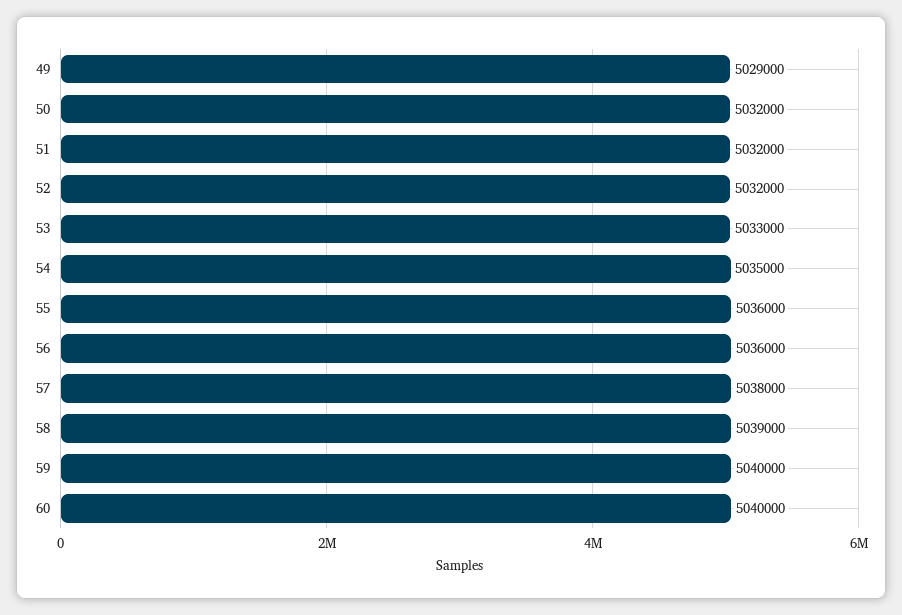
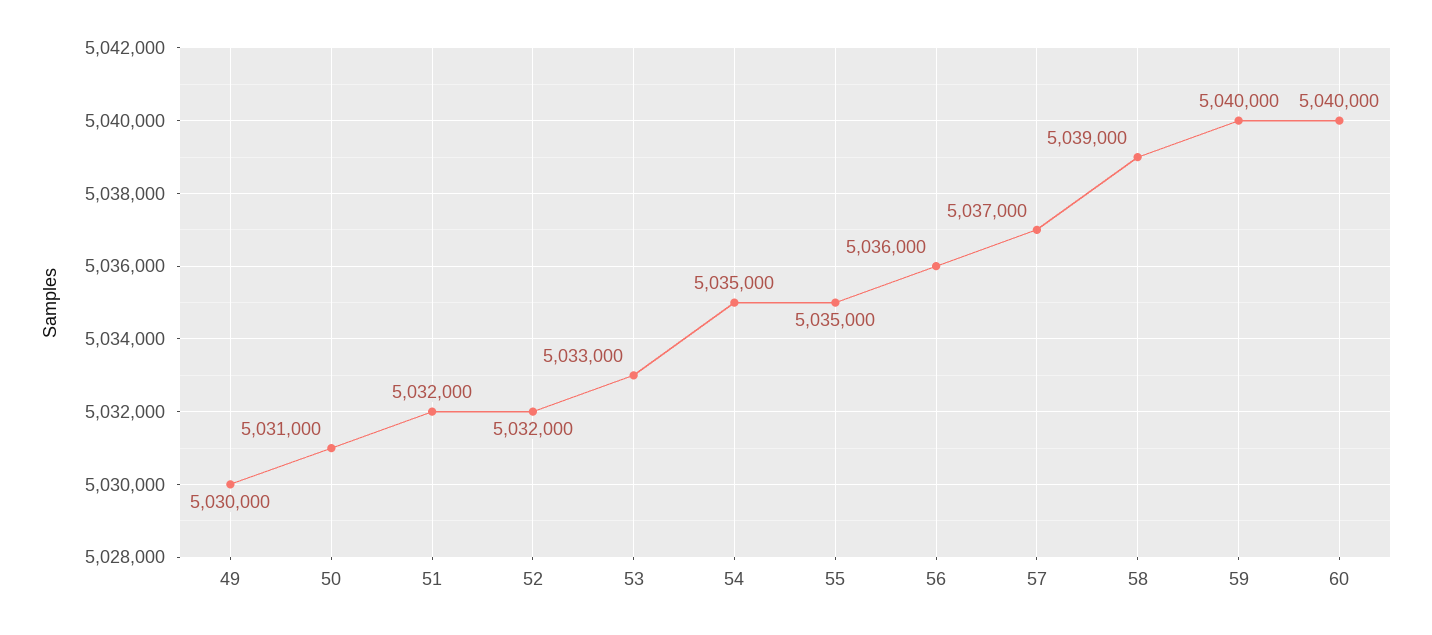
  {
-   "49": 5029000,
+   "49": 5030000,
-   "50": 5032000,
+   "50": 5031000,
    "51": 5032000,
    "52": 5032000,
    "53": 5033000,
    "54": 5035000,
-   "55": 5036000,
+   "55": 5035000,
    "56": 5036000,
-   "57": 5038000,
+   "57": 5037000,
    "58": 5039000,
    "59": 5040000,
    "60": 5040000
  }

